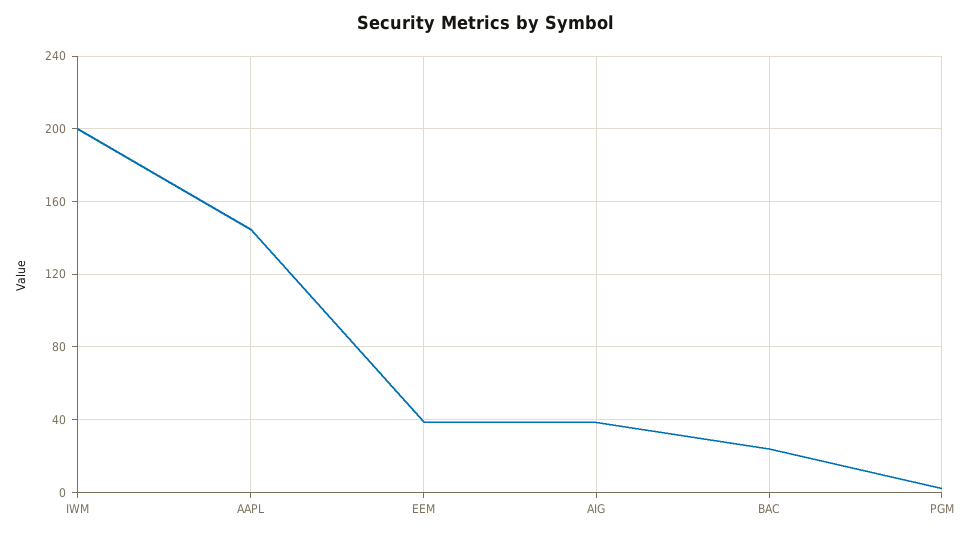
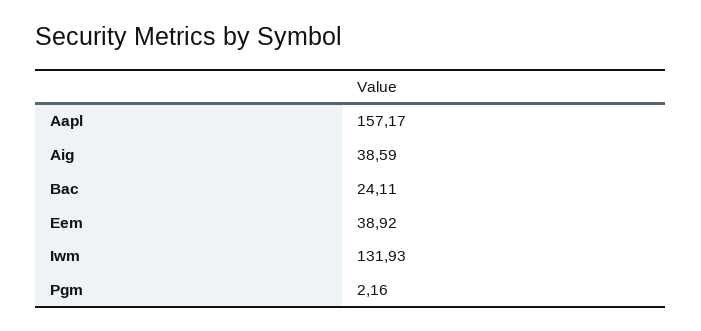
  {
-   "IWM": 200,
+   "IWM": 131.93,
-   "AAPL": 145,
+   "AAPL": 157.17,
    "EEM": 38.92,
    "AIG": 38.59,
    "BAC": 24.11,
    "PGM": 2.16
  }

